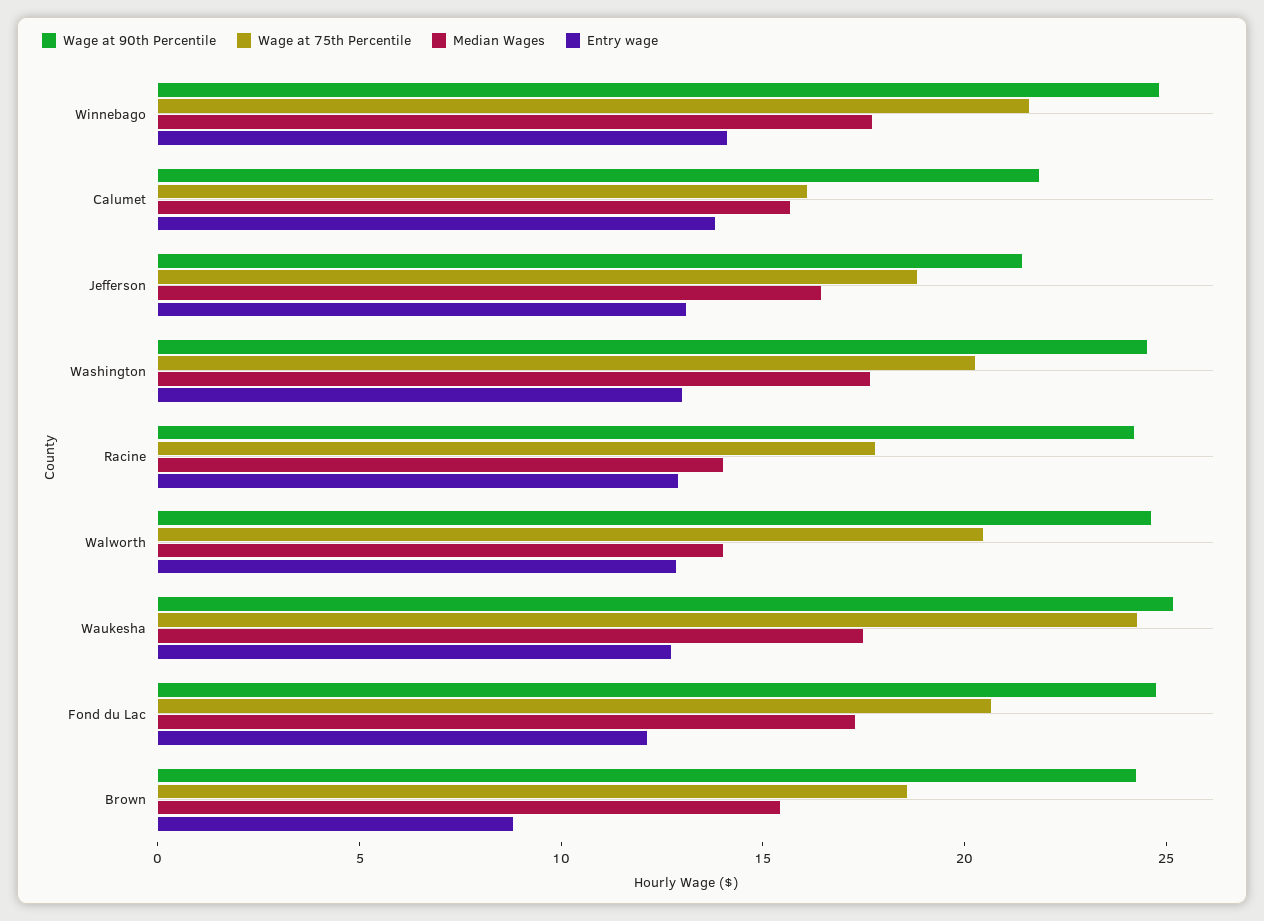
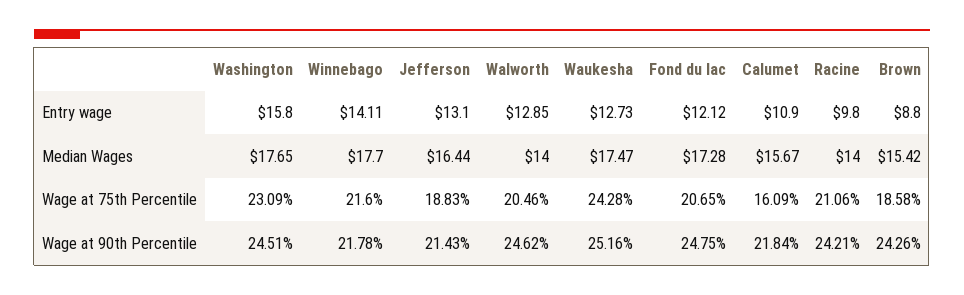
  {
    "Wage at 90th Percentile": {
-     "Winnebago": 25,
+     "Winnebago": 21.78,
      "Calumet": 21.84,
      "Jefferson": 21.43,
      "Washington": 24.51,
      "Racine": 24.21,
      "Walworth": 24.62,
      "Waukesha": 25.16,
      "Fond du Lac": 24.75,
      "Brown": 24.26
    },
    "Wage at 75th Percentile": {
      "Winnebago": 21.6,
      "Calumet": 16.09,
      "Jefferson": 18.83,
-     "Washington": 20,
+     "Washington": 23.09,
-     "Racine": 18,
+     "Racine": 21.06,
      "Walworth": 20.46,
      "Waukesha": 24.28,
      "Fond du Lac": 20.65,
      "Brown": 18.58
    },
    "Median Wages": {
      "Winnebago": 17.7,
      "Calumet": 15.67,
      "Jefferson": 16.44,
      "Washington": 17.65,
      "Racine": 14,
      "Walworth": 14,
      "Waukesha": 17.47,
      "Fond du Lac": 17.28,
      "Brown": 15.42
    },
    "Entry wage": {
      "Winnebago": 14.11,
-     "Calumet": 14,
+     "Calumet": 10.9,
      "Jefferson": 13.1,
-     "Washington": 13,
+     "Washington": 15.8,
-     "Racine": 13,
+     "Racine": 9.8,
      "Walworth": 12.85,
      "Waukesha": 12.73,
      "Fond du Lac": 12.12,
      "Brown": 8.8
    }
  }

